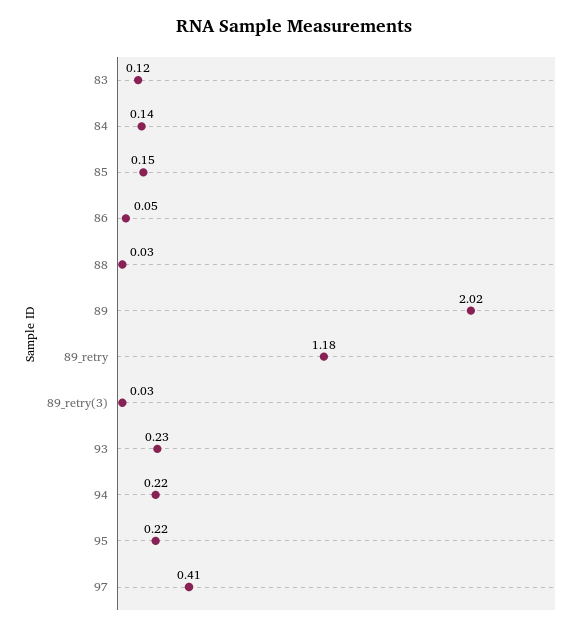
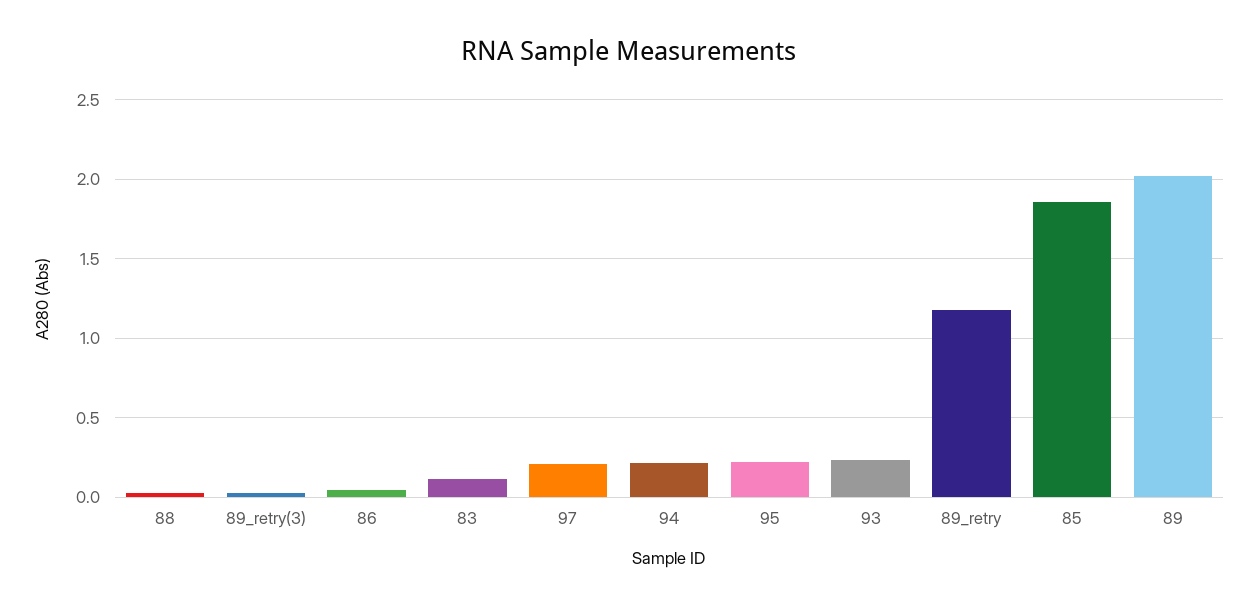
  {
    "83": 0.12,
-   "84": 0.14,
-   "85": 0.15,
+   "85": 1.85,
    "86": 0.05,
    "88": 0.03,
    "89": 2.02,
    "89_retry": 1.18,
    "89_retry(3)": 0.03,
    "93": 0.23,
    "94": 0.22,
    "95": 0.22,
-   "97": 0.41
+   "97": 0.2
  }

